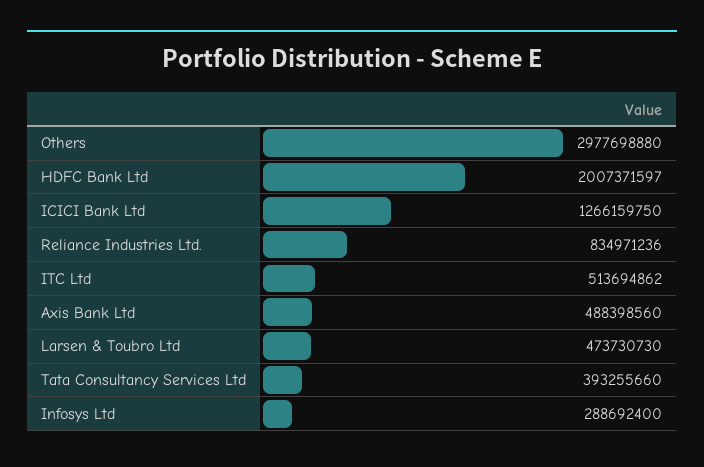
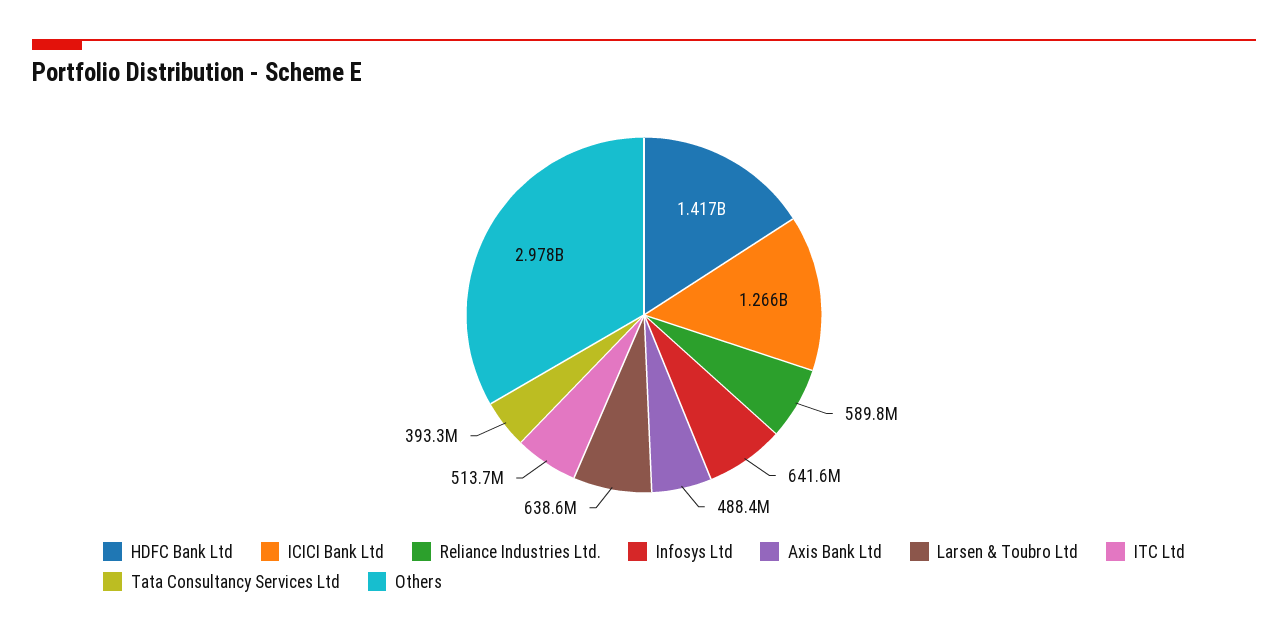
  {
    "Others": 2977698880,
-   "HDFC Bank Ltd": 2007371597,
+   "HDFC Bank Ltd": 1417000000,
    "ICICI Bank Ltd": 1266159750,
-   "Reliance Industries Ltd.": 834971236,
+   "Reliance Industries Ltd.": 589800000,
    "ITC Ltd": 513694862,
    "Axis Bank Ltd": 488398560,
-   "Larsen & Toubro Ltd": 473730730,
+   "Larsen & Toubro Ltd": 638600000,
    "Tata Consultancy Services Ltd": 393255660,
-   "Infosys Ltd": 288692400
+   "Infosys Ltd": 641600000
  }

